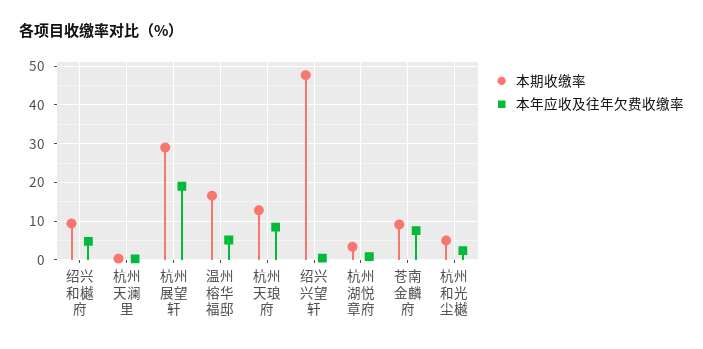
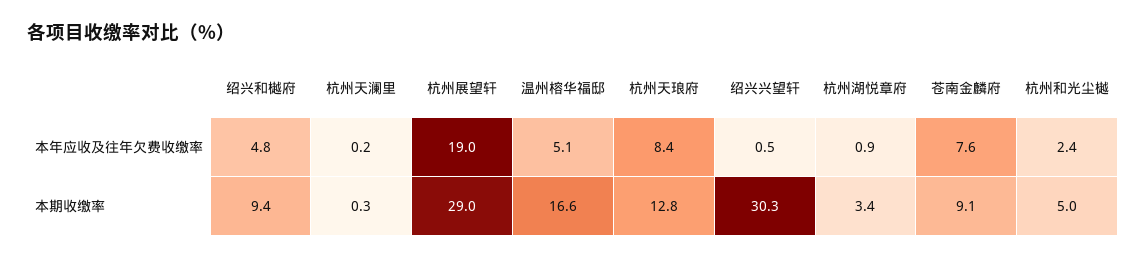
  {
    "本期收缴率": {
      "绍兴和樾府": 9.4,
      "杭州天澜里": 0.3,
      "杭州展望轩": 29,
      "温州榕华福邸": 16.6,
      "杭州天琅府": 12.8,
-     "绍兴兴望轩": 48,
+     "绍兴兴望轩": 30.3,
      "杭州湖悦章府": 3.4,
      "苍南金麟府": 9.1,
      "杭州和光尘樾": 5
    },
    "本年应收及往年欠费收缴率": {
      "绍兴和樾府": 4.8,
      "杭州天澜里": 0.2,
      "杭州展望轩": 19,
      "温州榕华福邸": 5.1,
      "杭州天琅府": 8.4,
      "绍兴兴望轩": 0.5,
      "杭州湖悦章府": 0.9,
      "苍南金麟府": 7.6,
      "杭州和光尘樾": 2.4
    }
  }

